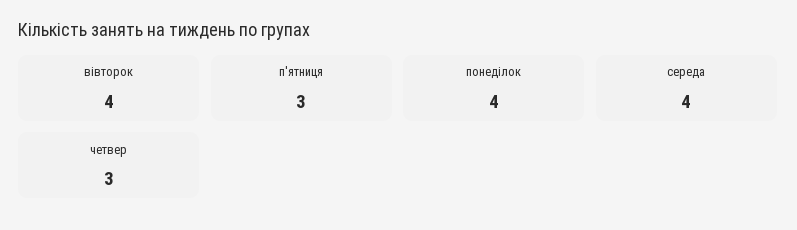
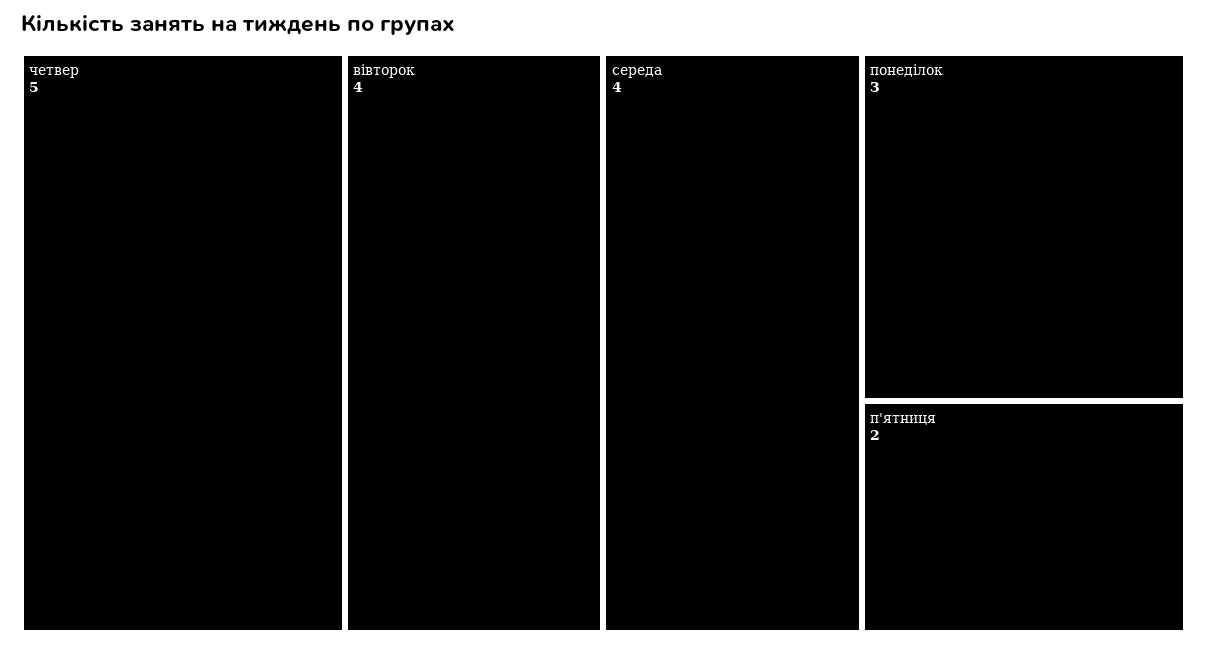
  {
    "вівторок": 4,
-   "п'ятниця": 3,
+   "п'ятниця": 2,
-   "понеділок": 4,
+   "понеділок": 3,
    "середа": 4,
-   "четвер": 3
+   "четвер": 5
  }

